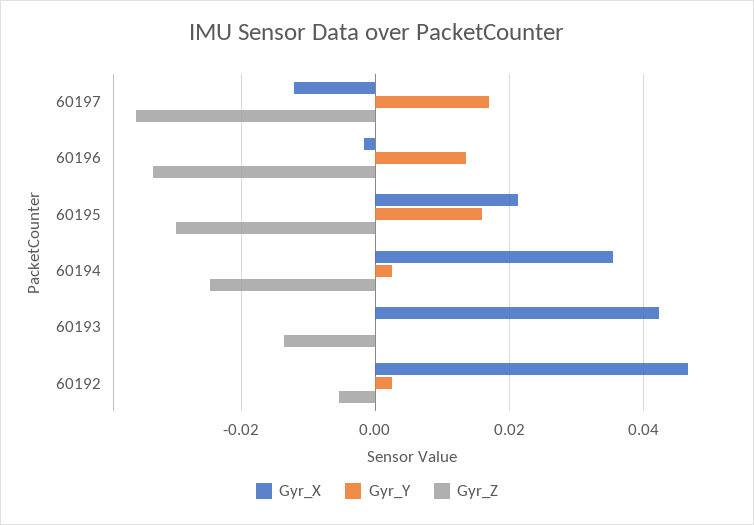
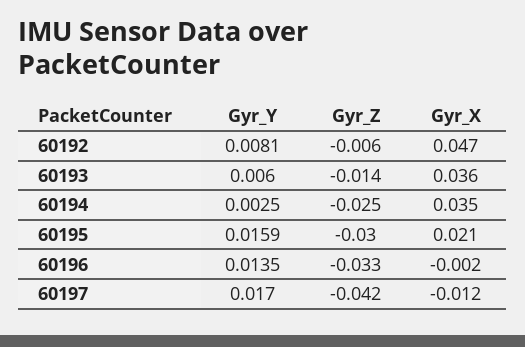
  {
    "Gyr_X": {
      "60197": -0.012,
      "60196": -0.002,
      "60195": 0.021,
      "60194": 0.035,
-     "60193": 0.042,
+     "60193": 0.036,
      "60192": 0.047
    },
    "Gyr_Y": {
      "60197": 0.017,
      "60196": 0.0135,
      "60195": 0.0159,
      "60194": 0.0025,
-     "60193": 0,
+     "60193": 0.006,
-     "60192": 0.002
+     "60192": 0.0081
    },
    "Gyr_Z": {
-     "60197": -0.036,
+     "60197": -0.042,
      "60196": -0.033,
      "60195": -0.03,
      "60194": -0.025,
      "60193": -0.014,
      "60192": -0.006
    }
  }

